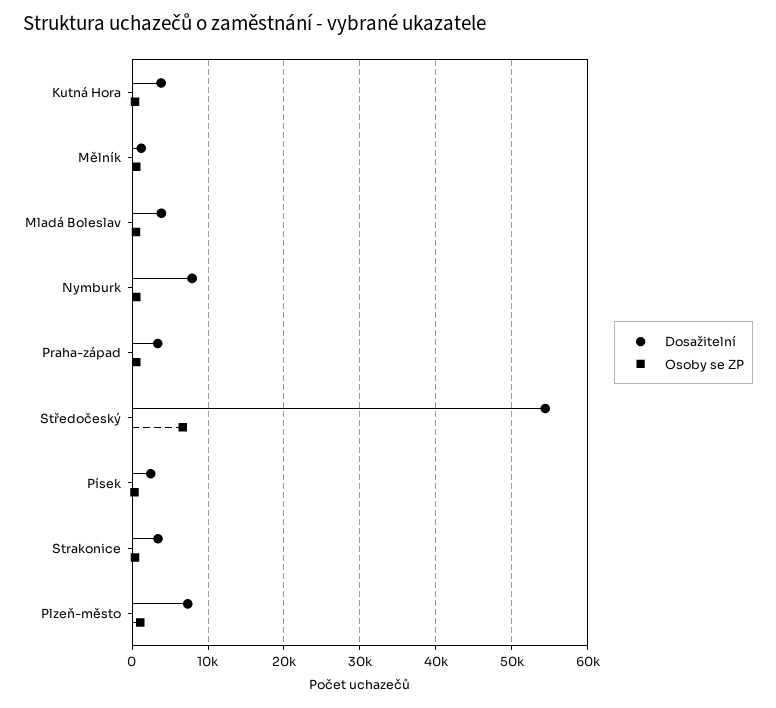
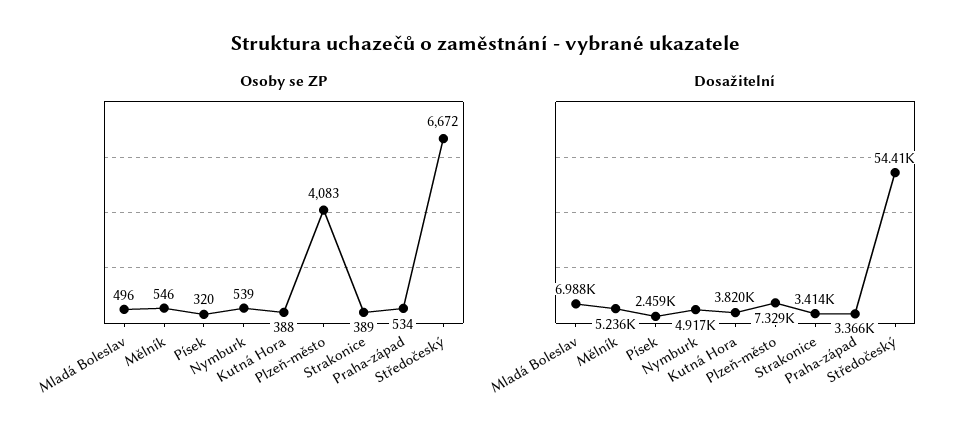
  {
    "Dosažitelní": {
      "Kutná Hora": 3820,
-     "Mělník": 1000,
+     "Mělník": 5236,
-     "Mladá Boleslav": 4000,
+     "Mladá Boleslav": 6988,
-     "Nymburk": 8000,
+     "Nymburk": 4917,
      "Praha-západ": 3366,
      "Středočeský": 54410,
      "Písek": 2459,
      "Strakonice": 3414,
      "Plzeň-město": 7329
    },
    "Osoby se ZP": {
      "Kutná Hora": 388,
      "Mělník": 546,
      "Mladá Boleslav": 496,
      "Nymburk": 539,
      "Praha-západ": 534,
      "Středočeský": 6672,
      "Písek": 320,
      "Strakonice": 389,
-     "Plzeň-město": 1000
+     "Plzeň-město": 4083
    }
  }

